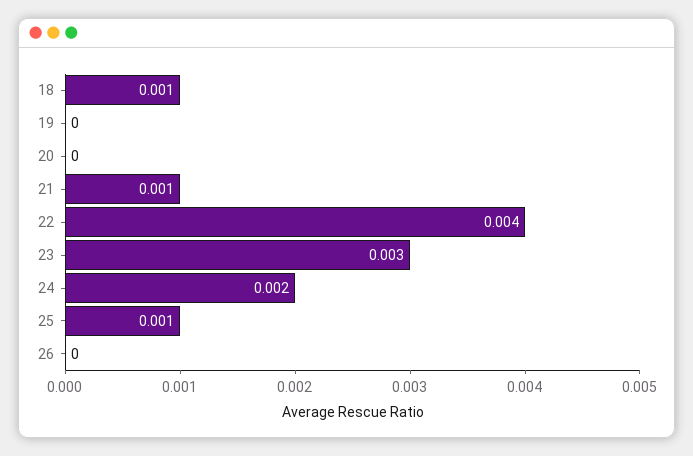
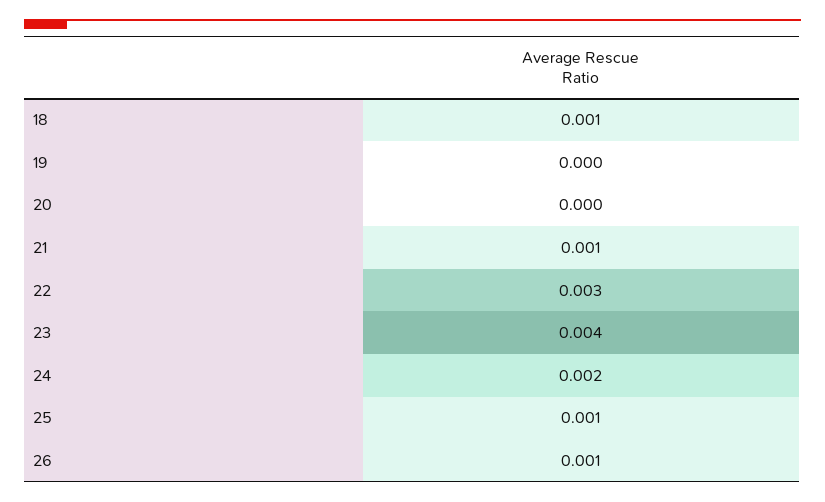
  {
    "18": 0.001,
    "19": 0,
    "20": 0,
    "21": 0.001,
-   "22": 0.004,
+   "22": 0.003,
-   "23": 0.003,
+   "23": 0.004,
    "24": 0.002,
    "25": 0.001,
-   "26": 0
+   "26": 0.001
  }

